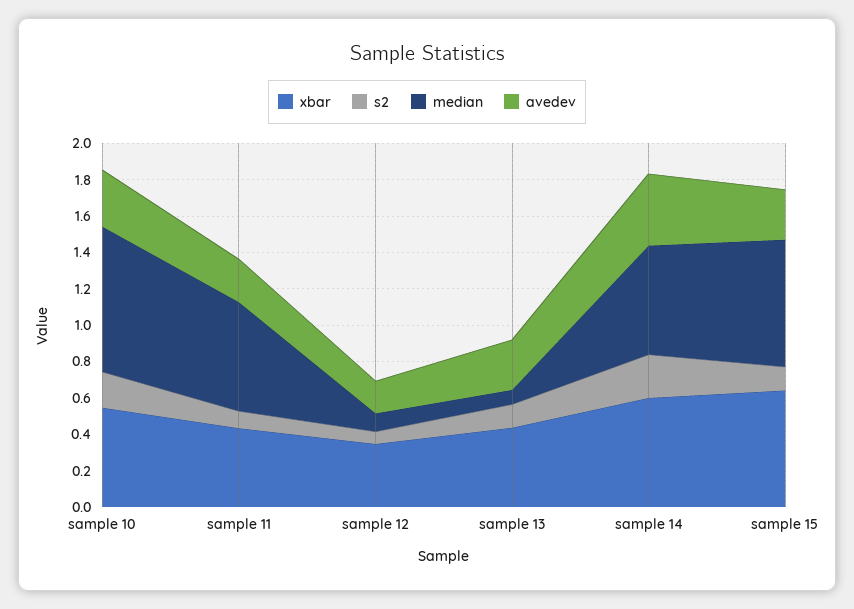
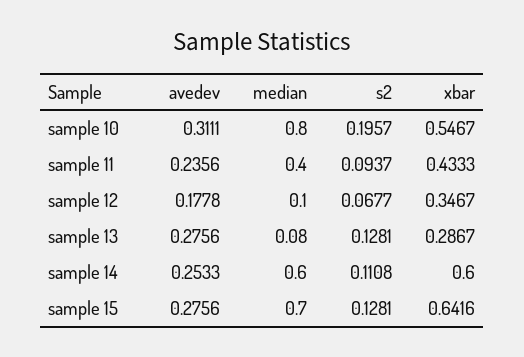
  {
    "xbar": {
      "sample 10": 0.5467,
      "sample 11": 0.4333,
      "sample 12": 0.3467,
-     "sample 13": 0.45,
+     "sample 13": 0.2867,
      "sample 14": 0.6,
      "sample 15": 0.6416
    },
    "s2": {
      "sample 10": 0.1957,
      "sample 11": 0.0937,
      "sample 12": 0.0677,
      "sample 13": 0.1281,
-     "sample 14": 0.25,
+     "sample 14": 0.1108,
      "sample 15": 0.1281
    },
    "median": {
      "sample 10": 0.8,
-     "sample 11": 0.6,
+     "sample 11": 0.4,
      "sample 12": 0.1,
      "sample 13": 0.08,
      "sample 14": 0.6,
      "sample 15": 0.7
    },
    "avedev": {
      "sample 10": 0.3111,
      "sample 11": 0.2356,
      "sample 12": 0.1778,
      "sample 13": 0.2756,
-     "sample 14": 0.4,
+     "sample 14": 0.2533,
      "sample 15": 0.2756
    }
  }

